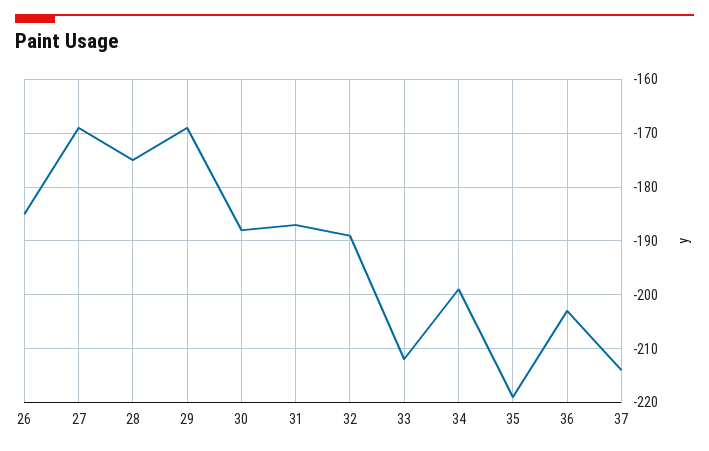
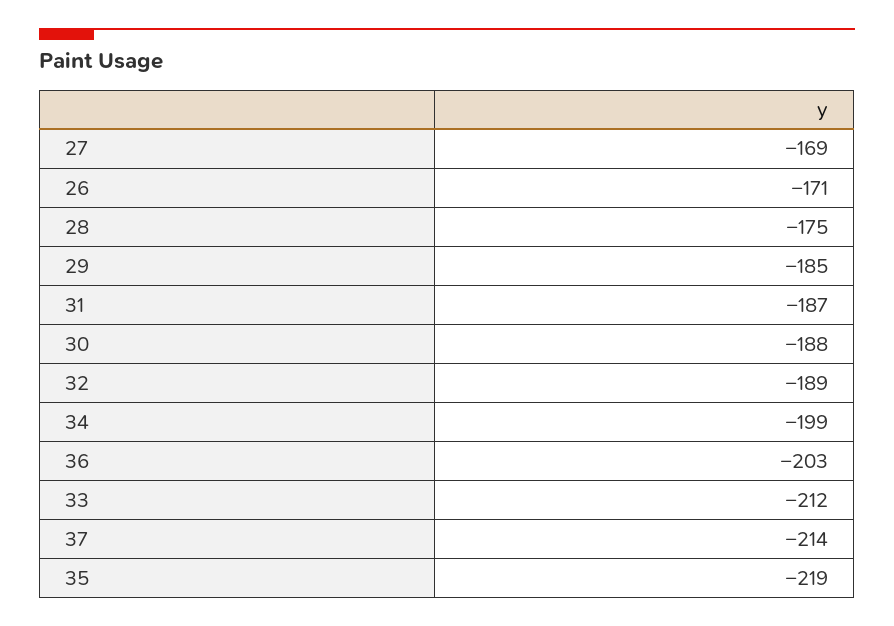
  {
-   "26": -185,
+   "26": -171,
    "27": -169,
    "28": -175,
-   "29": -170,
+   "29": -185,
    "30": -188,
    "31": -187,
    "32": -189,
    "33": -212,
    "34": -199,
    "35": -219,
    "36": -203,
    "37": -214
  }

